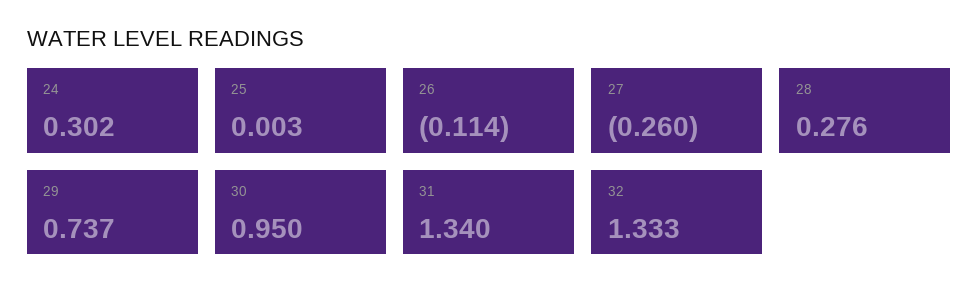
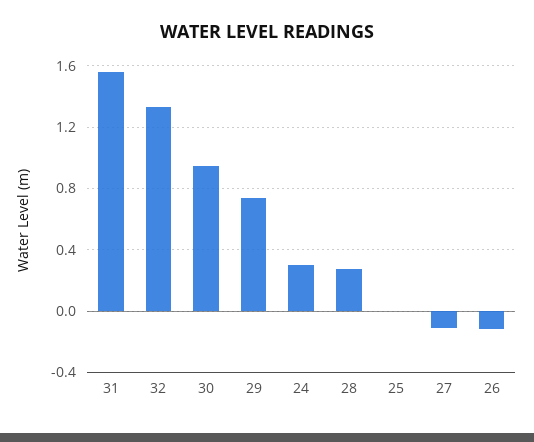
  {
    "24": 0.302,
    "25": 0.003,
    "26": -0.114,
-   "27": -0.26,
+   "27": -0.1,
    "28": 0.276,
    "29": 0.737,
    "30": 0.95,
-   "31": 1.34,
+   "31": 1.55,
    "32": 1.333
  }

